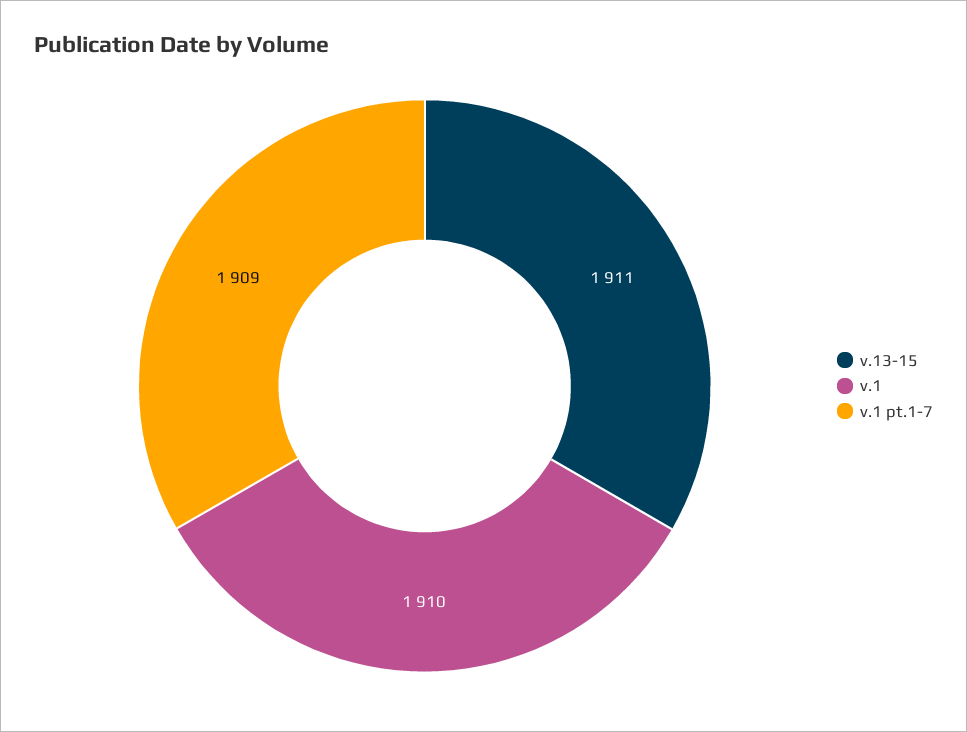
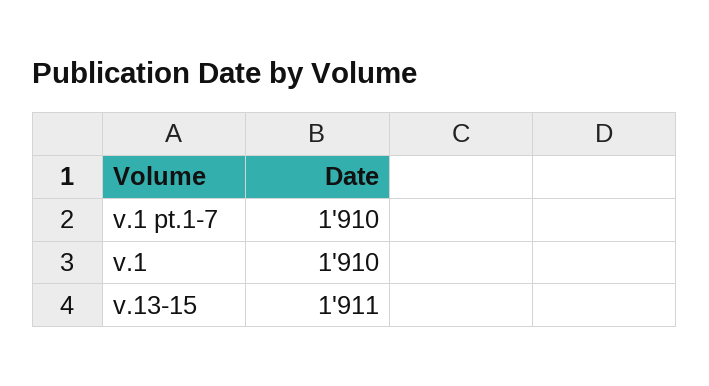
  {
    "v.13-15": 1911,
    "v.1": 1910,
-   "v.1 pt.1-7": 1909
+   "v.1 pt.1-7": 1910
  }

